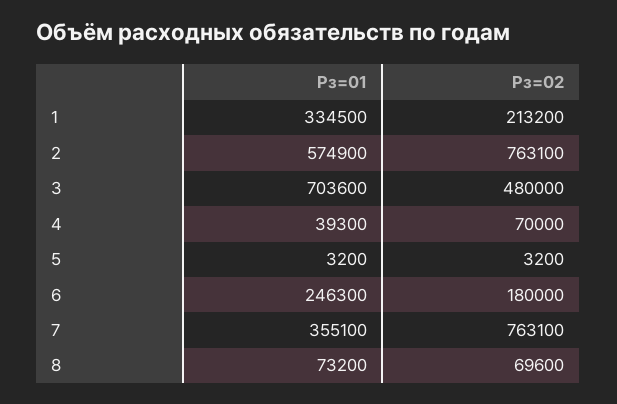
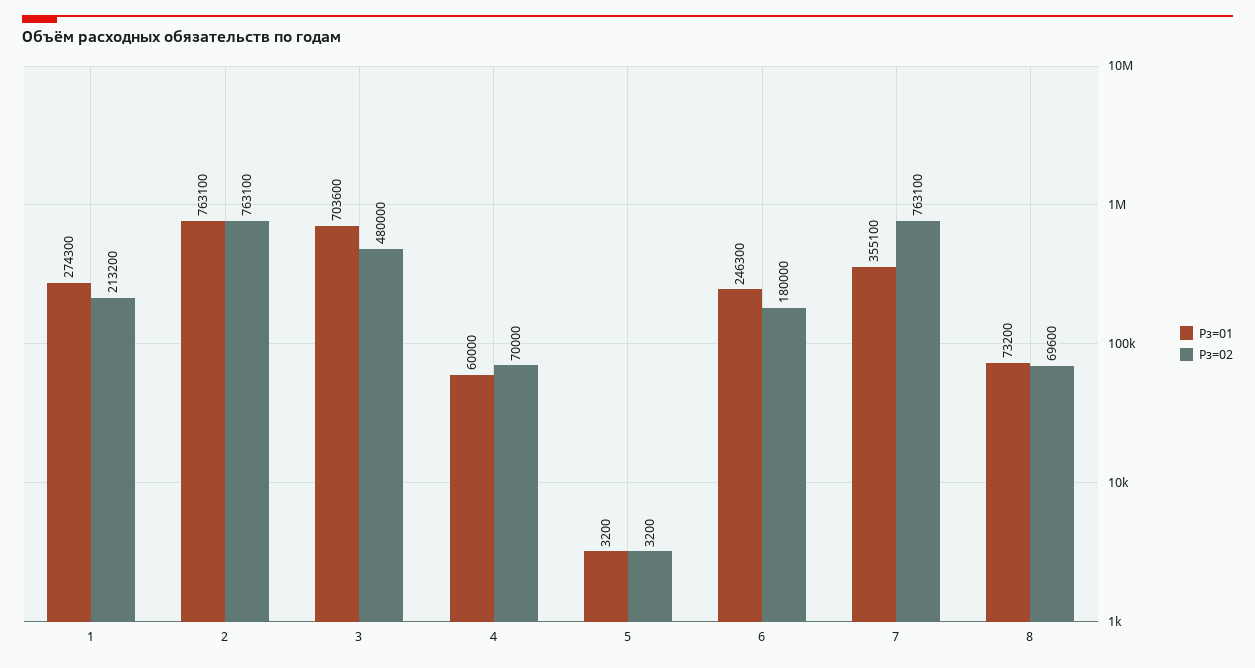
  {
    "Рз=01": {
-     "1": 334500,
+     "1": 274300,
-     "2": 574900,
+     "2": 763100,
      "3": 703600,
-     "4": 39300,
+     "4": 60000,
      "5": 3200,
      "6": 246300,
      "7": 355100,
      "8": 73200
    },
    "Рз=02": {
      "1": 213200,
      "2": 763100,
      "3": 480000,
      "4": 70000,
      "5": 3200,
      "6": 180000,
      "7": 763100,
      "8": 69600
    }
  }

